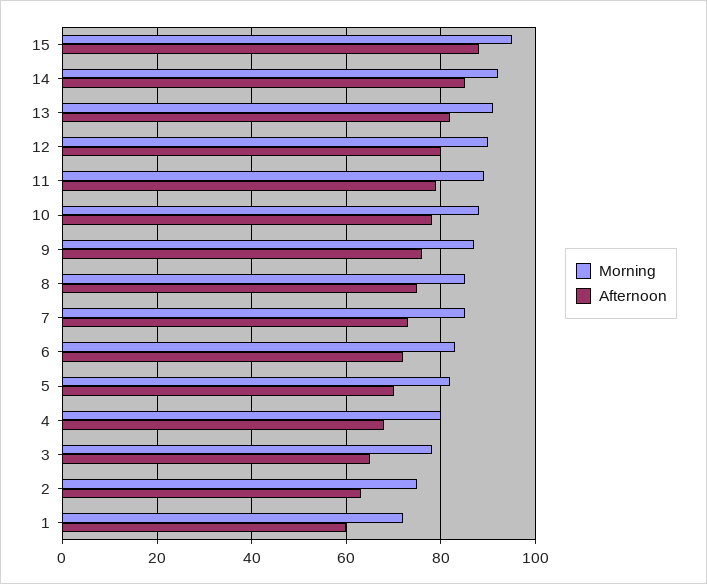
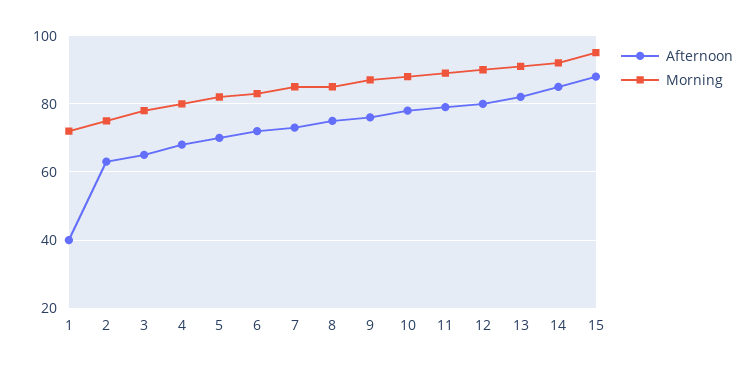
  {
    "Morning": {
      "15": 95,
      "14": 90,
      "13": 90,
      "12": 90,
      "11": 90,
      "10": 90,
      "9": 85,
      "8": 85,
      "7": 85,
      "6": 85,
      "5": 80,
      "4": 80,
      "3": 80,
      "2": 75,
      "1": 70
    },
    "Afternoon": {
      "15": 90,
      "14": 85,
      "13": 80,
      "12": 80,
      "11": 80,
      "10": 80,
      "9": 75,
      "8": 75,
      "7": 75,
      "6": 70,
      "5": 70,
      "4": 70,
      "3": 65,
      "2": 65,
-     "1": 60
+     "1": 40
    }
  }

